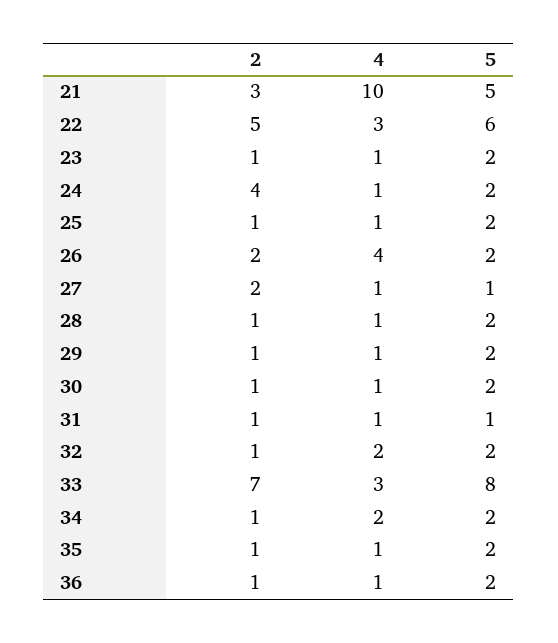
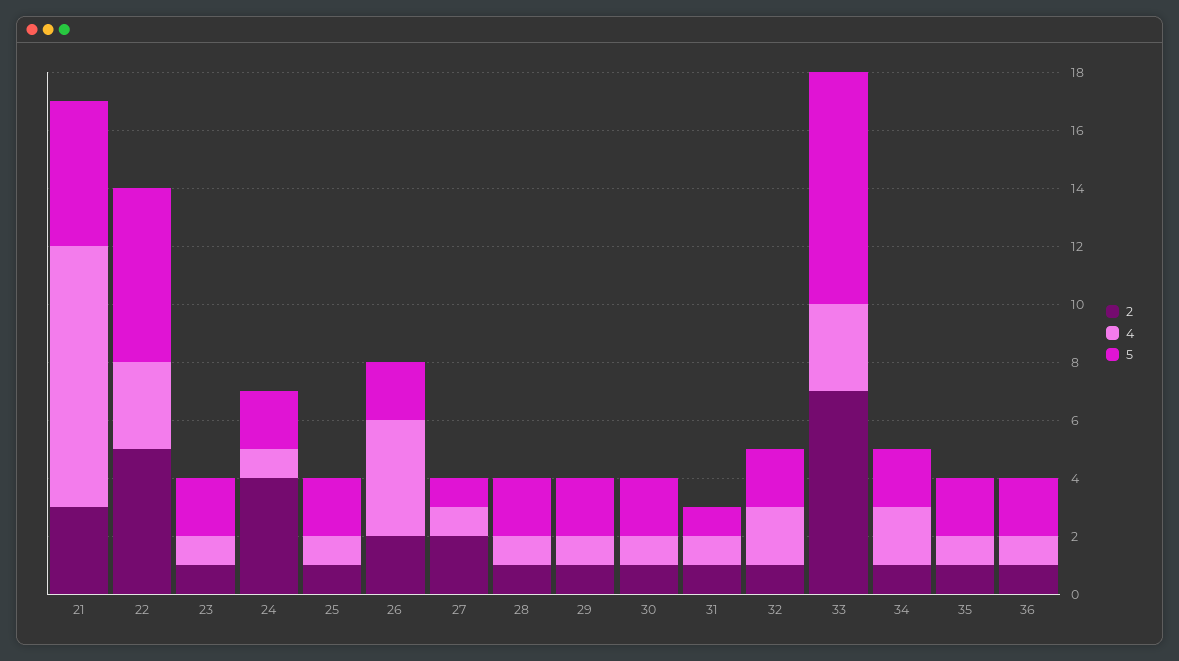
  {
    "2": {
      "21": 3,
      "22": 5,
      "23": 1,
      "24": 4,
      "25": 1,
      "26": 2,
      "27": 2,
      "28": 1,
      "29": 1,
      "30": 1,
      "31": 1,
      "32": 1,
      "33": 7,
      "34": 1,
      "35": 1,
      "36": 1
    },
    "4": {
-     "21": 10,
+     "21": 9,
      "22": 3,
      "23": 1,
      "24": 1,
      "25": 1,
      "26": 4,
      "27": 1,
      "28": 1,
      "29": 1,
      "30": 1,
      "31": 1,
      "32": 2,
      "33": 3,
      "34": 2,
      "35": 1,
      "36": 1
    },
    "5": {
      "21": 5,
      "22": 6,
      "23": 2,
      "24": 2,
      "25": 2,
      "26": 2,
      "27": 1,
      "28": 2,
      "29": 2,
      "30": 2,
      "31": 1,
      "32": 2,
      "33": 8,
      "34": 2,
      "35": 2,
      "36": 2
    }
  }

